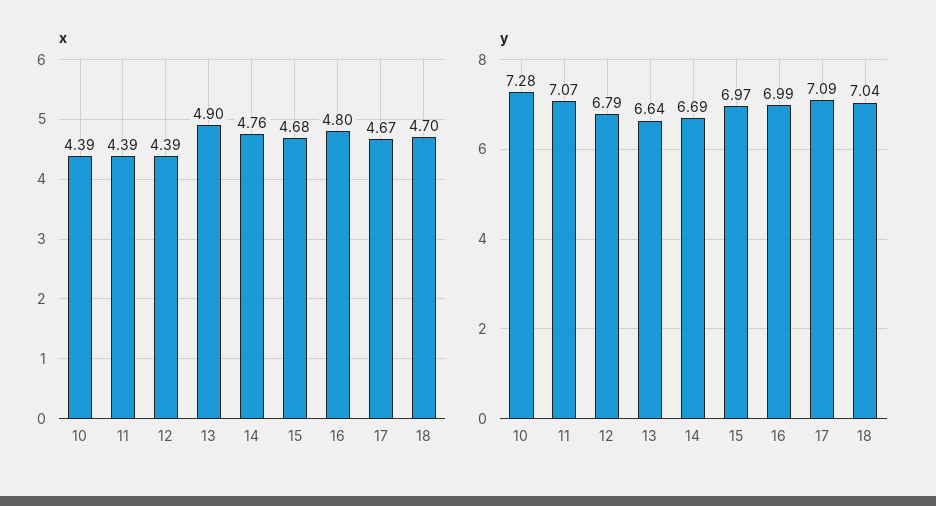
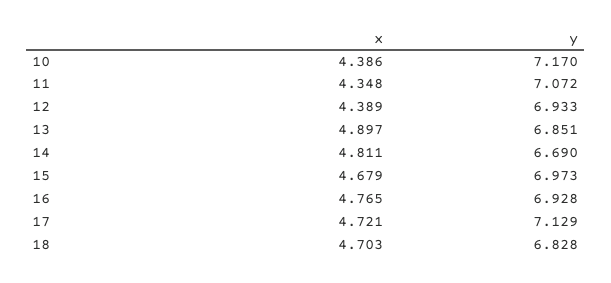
  {
    "x": {
      "10": 4.386,
-     "11": 4.39,
+     "11": 4.348,
      "12": 4.389,
      "13": 4.897,
-     "14": 4.76,
+     "14": 4.811,
      "15": 4.679,
-     "16": 4.8,
+     "16": 4.765,
-     "17": 4.67,
+     "17": 4.721,
      "18": 4.703
    },
    "y": {
-     "10": 7.28,
+     "10": 7.17,
      "11": 7.072,
-     "12": 6.79,
+     "12": 6.933,
-     "13": 6.64,
+     "13": 6.851,
      "14": 6.69,
      "15": 6.973,
-     "16": 6.99,
+     "16": 6.928,
-     "17": 7.09,
+     "17": 7.129,
-     "18": 7.04
+     "18": 6.828
    }
  }

